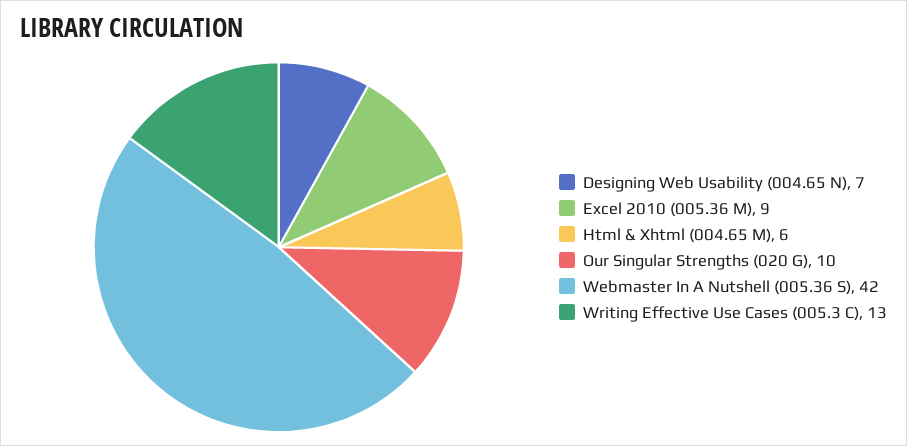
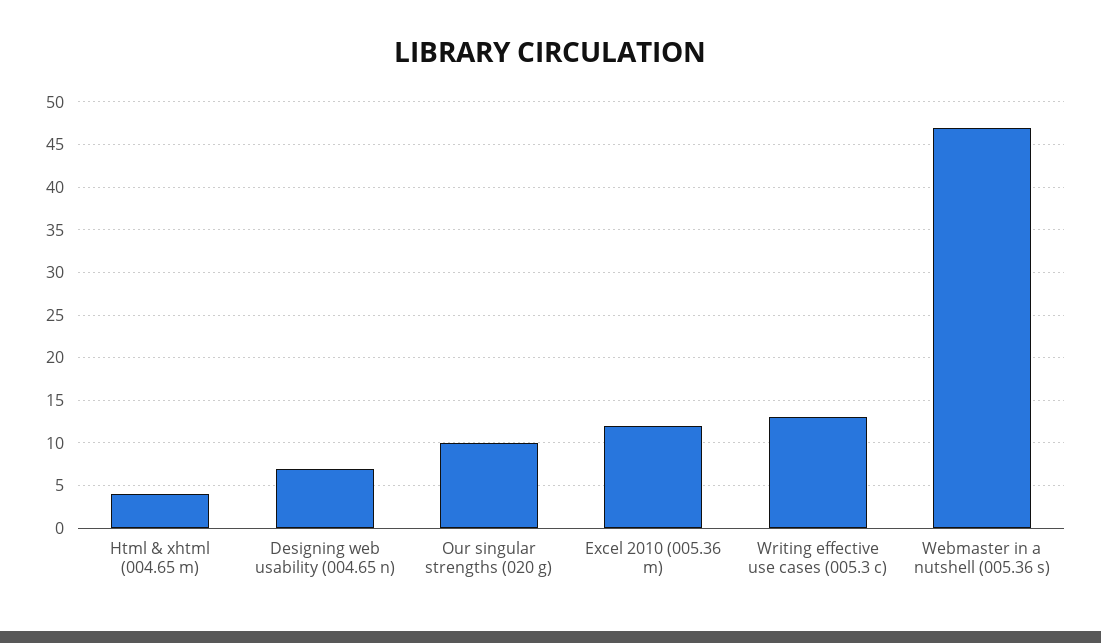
  {
    "Designing Web Usability (004.65 N)": 7,
-   "Excel 2010 (005.36 M)": 9,
+   "Excel 2010 (005.36 M)": 12,
-   "Html & Xhtml (004.65 M)": 6,
+   "Html & Xhtml (004.65 M)": 4,
    "Our Singular Strengths (020 G)": 10,
-   "Webmaster In A Nutshell (005.36 S)": 42,
+   "Webmaster In A Nutshell (005.36 S)": 47,
    "Writing Effective Use Cases (005.3 C)": 13
  }

